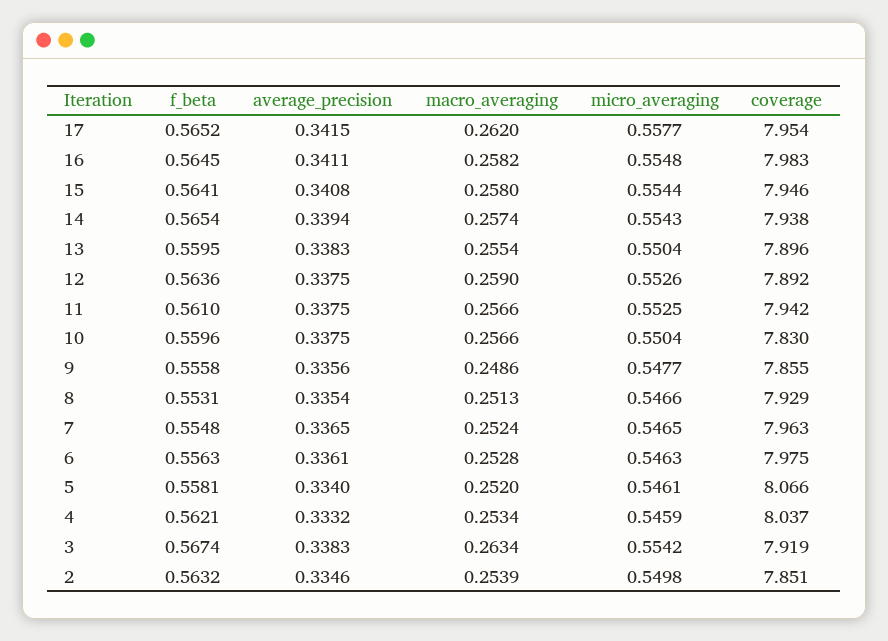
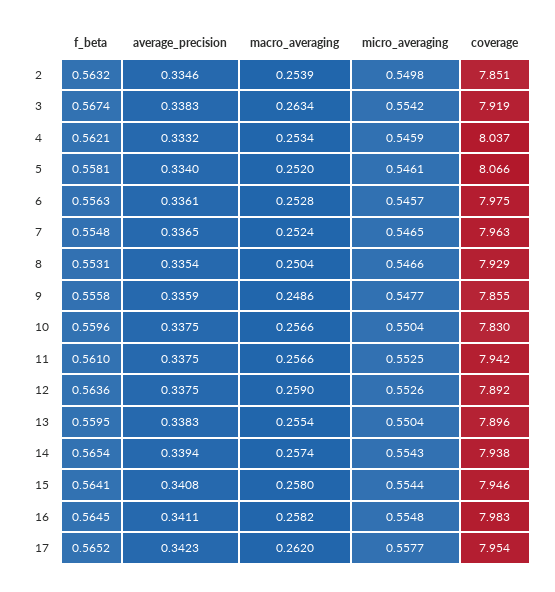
  {
    "f_beta": {
      "17": 0.5652,
      "16": 0.5645,
      "15": 0.5641,
      "14": 0.5654,
      "13": 0.5595,
      "12": 0.5636,
      "11": 0.561,
      "10": 0.5596,
      "9": 0.5558,
      "8": 0.5531,
      "7": 0.5548,
      "6": 0.5563,
      "5": 0.5581,
      "4": 0.5621,
      "3": 0.5674,
      "2": 0.5632
    },
    "average_precision": {
-     "17": 0.3415,
+     "17": 0.3423,
      "16": 0.3411,
      "15": 0.3408,
      "14": 0.3394,
      "13": 0.3383,
      "12": 0.3375,
      "11": 0.3375,
      "10": 0.3375,
-     "9": 0.3356,
+     "9": 0.3359,
      "8": 0.3354,
      "7": 0.3365,
      "6": 0.3361,
      "5": 0.334,
      "4": 0.3332,
      "3": 0.3383,
      "2": 0.3346
    },
    "macro_averaging": {
      "17": 0.262,
      "16": 0.2582,
      "15": 0.258,
      "14": 0.2574,
      "13": 0.2554,
      "12": 0.259,
      "11": 0.2566,
      "10": 0.2566,
      "9": 0.2486,
-     "8": 0.2513,
+     "8": 0.2504,
      "7": 0.2524,
      "6": 0.2528,
      "5": 0.252,
      "4": 0.2534,
      "3": 0.2634,
      "2": 0.2539
    },
    "micro_averaging": {
      "17": 0.5577,
      "16": 0.5548,
      "15": 0.5544,
      "14": 0.5543,
      "13": 0.5504,
      "12": 0.5526,
      "11": 0.5525,
      "10": 0.5504,
      "9": 0.5477,
      "8": 0.5466,
      "7": 0.5465,
-     "6": 0.5463,
+     "6": 0.5457,
      "5": 0.5461,
      "4": 0.5459,
      "3": 0.5542,
      "2": 0.5498
    },
    "coverage": {
      "17": 7.954,
      "16": 7.983,
      "15": 7.946,
      "14": 7.938,
      "13": 7.896,
      "12": 7.892,
      "11": 7.942,
      "10": 7.83,
      "9": 7.855,
      "8": 7.929,
      "7": 7.963,
      "6": 7.975,
      "5": 8.066,
      "4": 8.037,
      "3": 7.919,
      "2": 7.851
    }
  }

